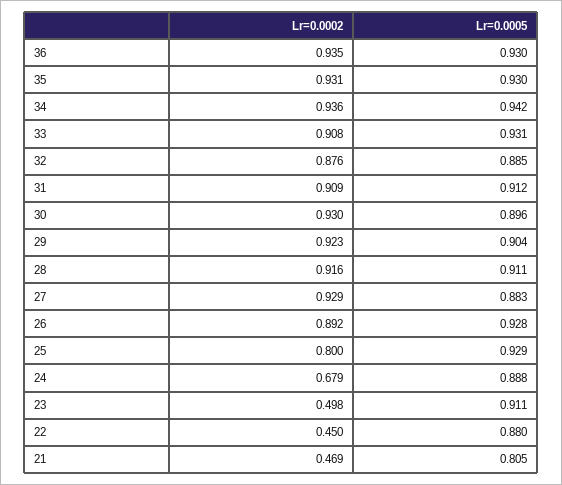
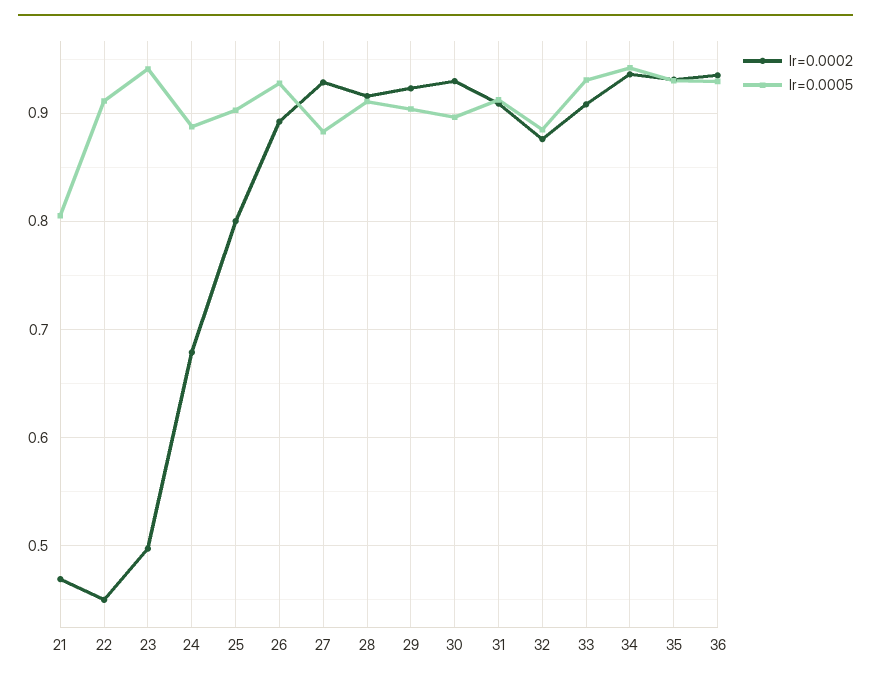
  {
    "Lr=0.0002": {
      "36": 0.935,
      "35": 0.931,
      "34": 0.936,
      "33": 0.908,
      "32": 0.876,
      "31": 0.909,
      "30": 0.93,
      "29": 0.923,
      "28": 0.916,
      "27": 0.929,
      "26": 0.892,
      "25": 0.8,
      "24": 0.679,
      "23": 0.498,
      "22": 0.45,
      "21": 0.469
    },
    "Lr=0.0005": {
      "36": 0.93,
      "35": 0.93,
      "34": 0.942,
      "33": 0.931,
      "32": 0.885,
      "31": 0.912,
      "30": 0.896,
      "29": 0.904,
      "28": 0.911,
      "27": 0.883,
      "26": 0.928,
-     "25": 0.929,
+     "25": 0.9,
      "24": 0.888,
-     "23": 0.911,
+     "23": 0.94,
-     "22": 0.88,
+     "22": 0.91,
      "21": 0.805
    }
  }

